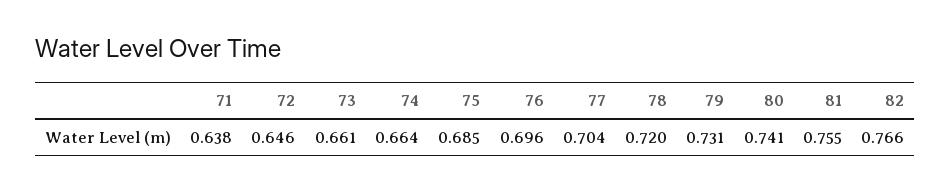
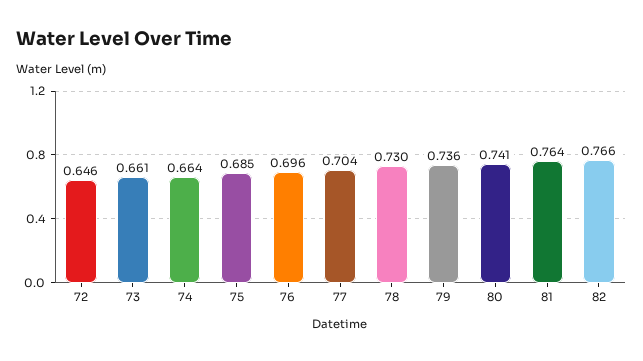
  {
-   "71": 0.638,
    "72": 0.646,
    "73": 0.661,
    "74": 0.664,
    "75": 0.685,
    "76": 0.696,
    "77": 0.704,
-   "78": 0.72,
+   "78": 0.73,
-   "79": 0.731,
+   "79": 0.736,
    "80": 0.741,
-   "81": 0.755,
+   "81": 0.764,
    "82": 0.766
  }

